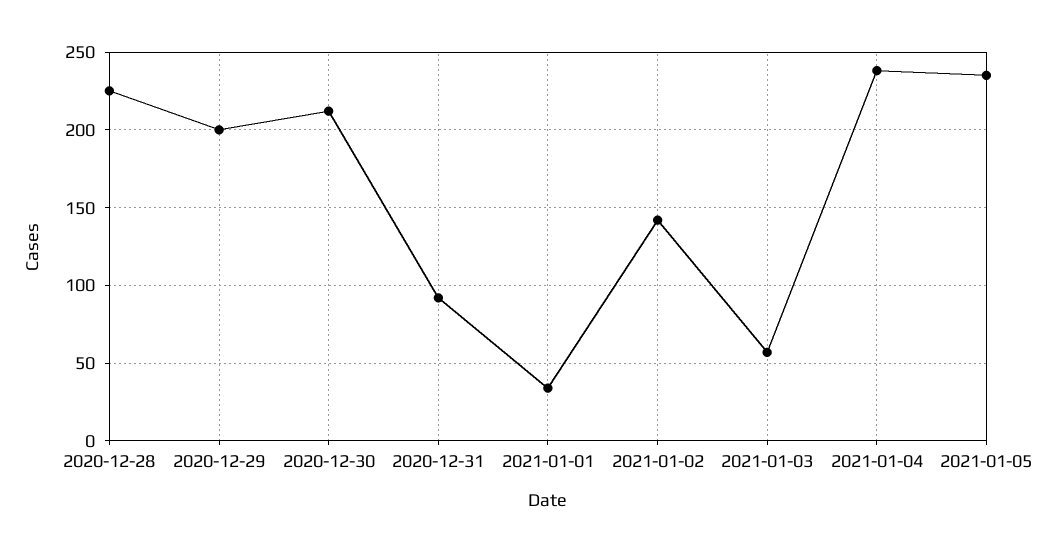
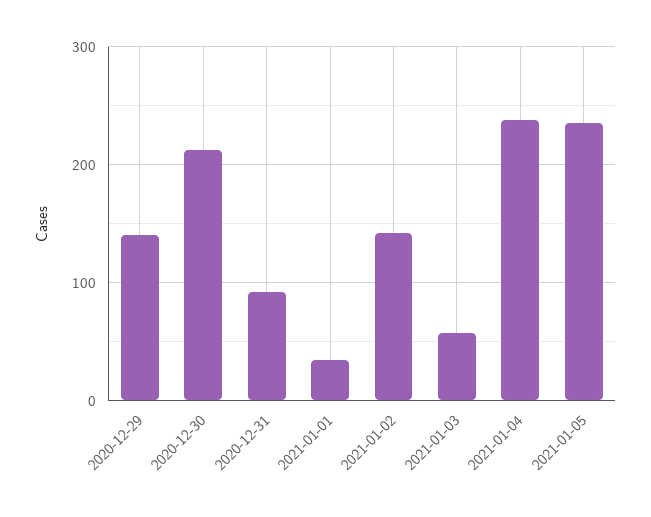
  {
-   "2020-12-28": 225,
-   "2020-12-29": 200,
+   "2020-12-29": 140,
    "2020-12-30": 210,
    "2020-12-31": 90,
    "2021-01-01": 35,
    "2021-01-02": 140,
    "2021-01-03": 55,
    "2021-01-04": 240,
    "2021-01-05": 235
  }

